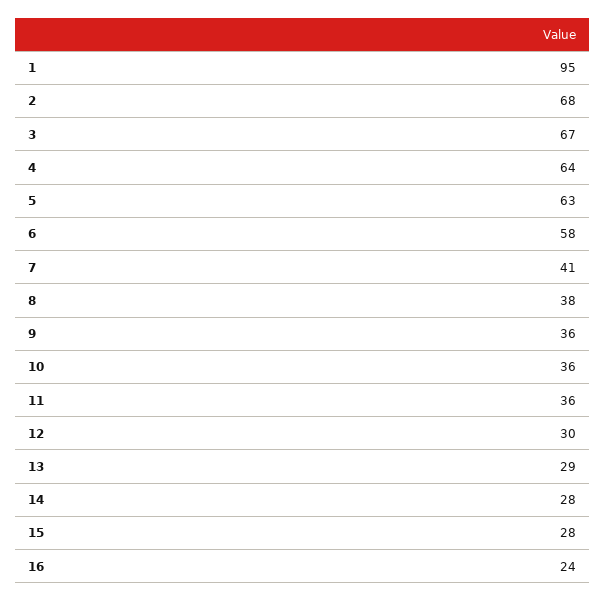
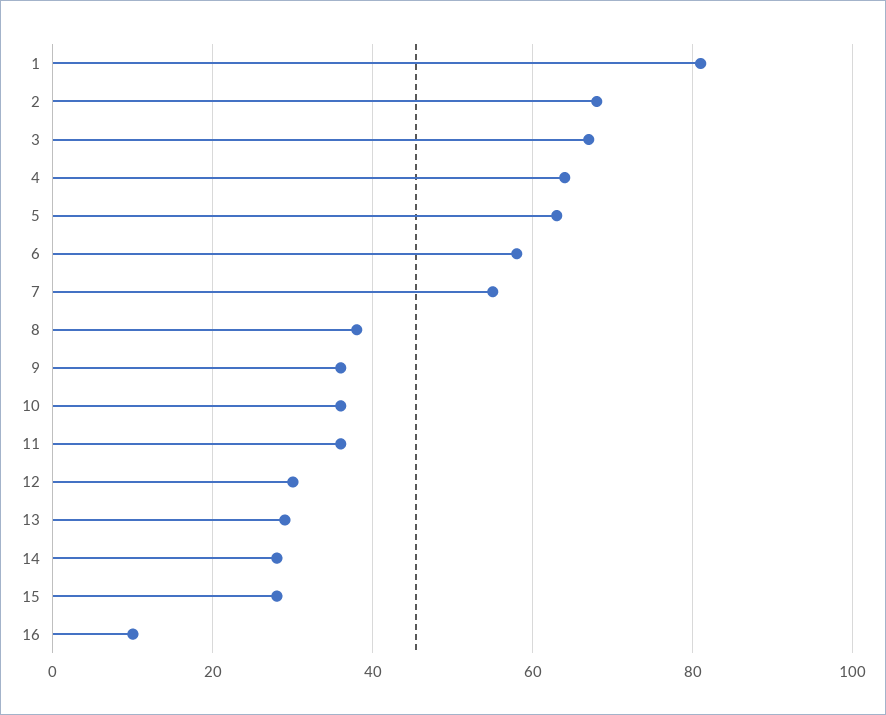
  {
-   "1": 95,
+   "1": 80,
    "2": 68,
    "3": 67,
    "4": 64,
    "5": 63,
    "6": 58,
-   "7": 41,
+   "7": 55,
    "8": 38,
    "9": 36,
    "10": 36,
    "11": 36,
    "12": 30,
    "13": 29,
    "14": 28,
    "15": 28,
-   "16": 24
+   "16": 10
  }

